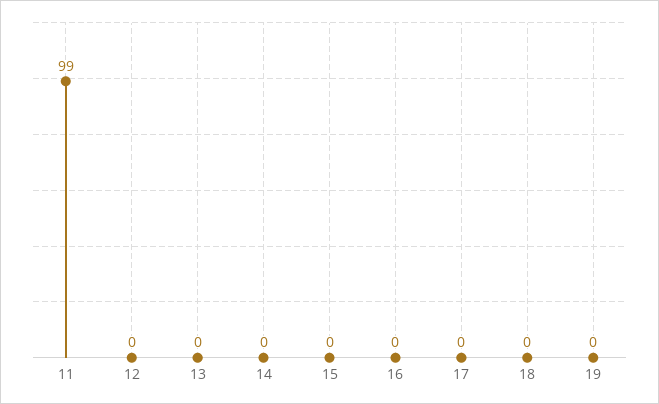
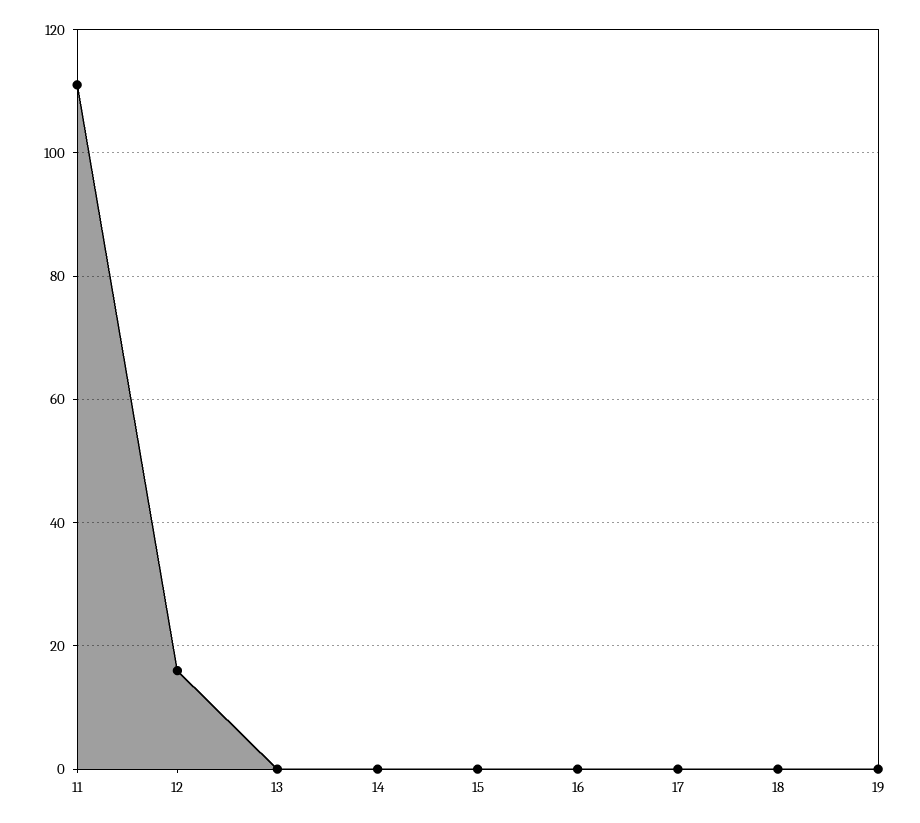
  {
-   "11": 99,
+   "11": 110,
-   "12": 0,
+   "12": 15,
    "13": 0,
    "14": 0,
    "15": 0,
    "16": 0,
    "17": 0,
    "18": 0,
    "19": 0
  }

